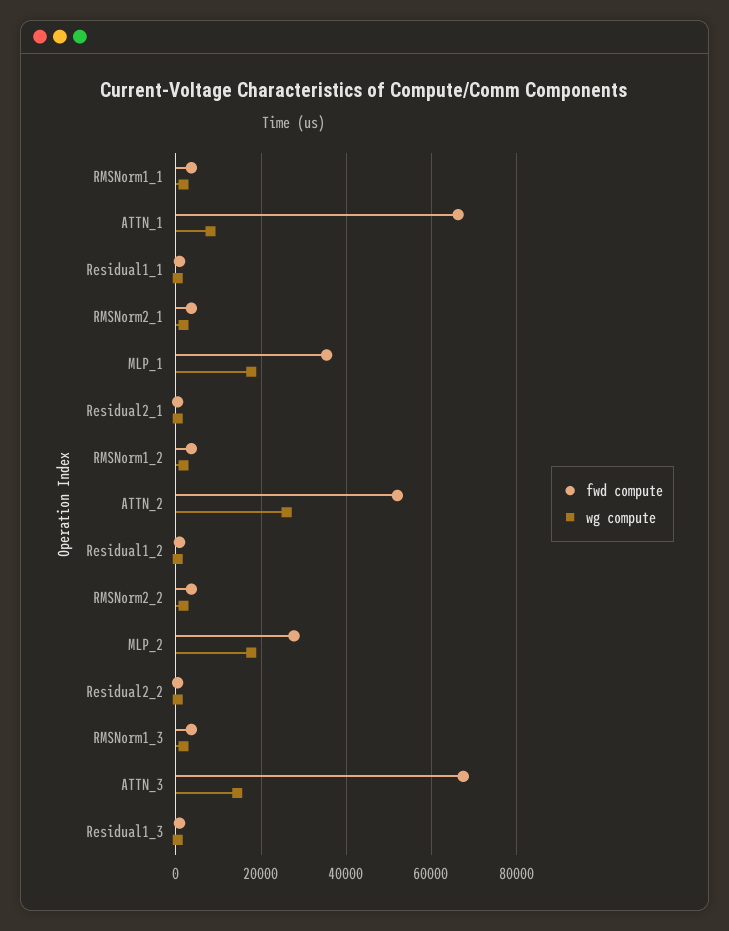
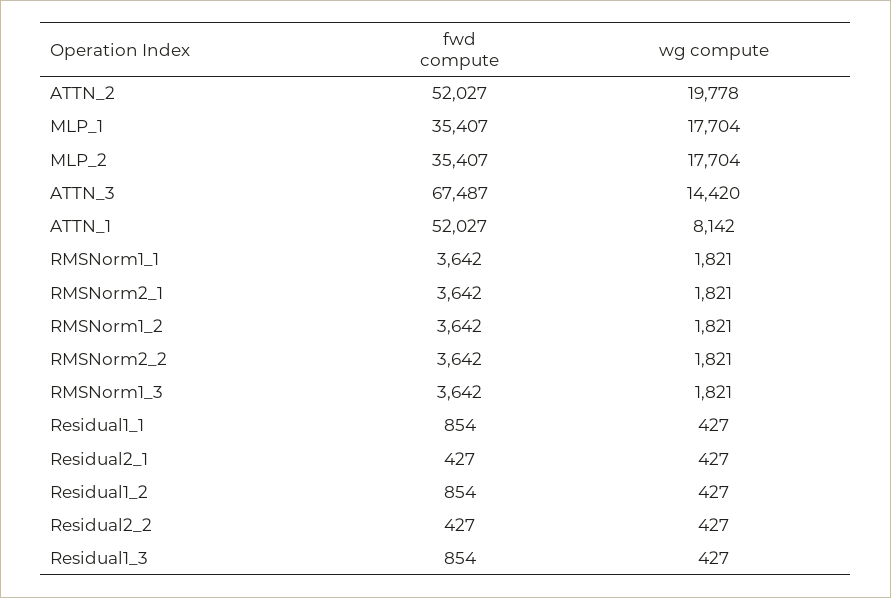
  {
    "fwd compute": {
      "RMSNorm1_1": 3642,
-     "ATTN_1": 66000,
+     "ATTN_1": 52027,
      "Residual1_1": 854,
      "RMSNorm2_1": 3642,
      "MLP_1": 35407,
      "Residual2_1": 427,
      "RMSNorm1_2": 3642,
      "ATTN_2": 52027,
      "Residual1_2": 854,
      "RMSNorm2_2": 3642,
-     "MLP_2": 28000,
+     "MLP_2": 35407,
      "Residual2_2": 427,
      "RMSNorm1_3": 3642,
      "ATTN_3": 67487,
      "Residual1_3": 854
    },
    "wg compute": {
      "RMSNorm1_1": 1821,
      "ATTN_1": 8142,
      "Residual1_1": 427,
      "RMSNorm2_1": 1821,
      "MLP_1": 17704,
      "Residual2_1": 427,
      "RMSNorm1_2": 1821,
-     "ATTN_2": 26000,
+     "ATTN_2": 19778,
      "Residual1_2": 427,
      "RMSNorm2_2": 1821,
      "MLP_2": 17704,
      "Residual2_2": 427,
      "RMSNorm1_3": 1821,
      "ATTN_3": 14420,
      "Residual1_3": 427
    }
  }

